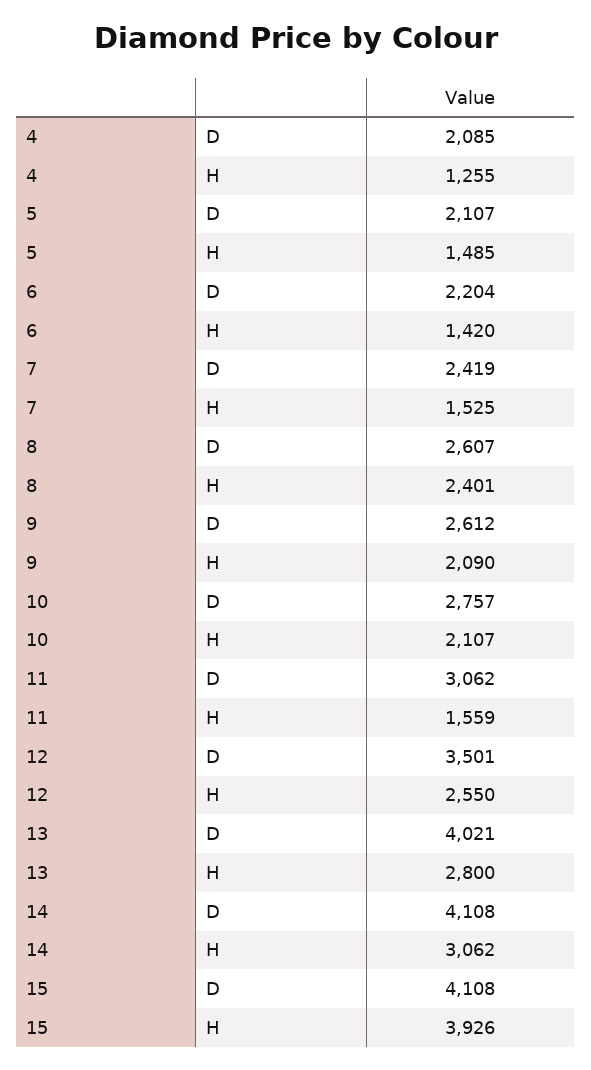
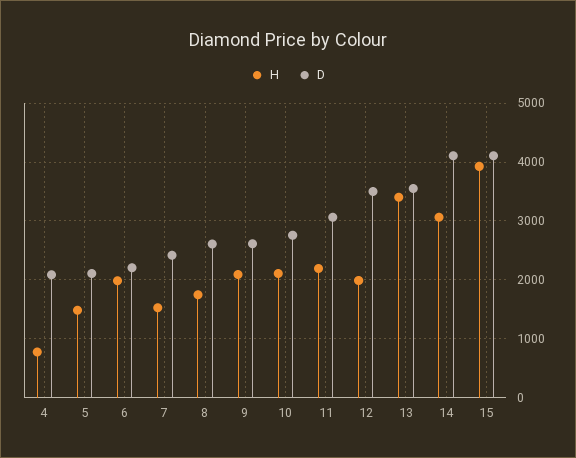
  {
    "D": {
      "4": 2085,
      "5": 2107,
      "6": 2204,
      "7": 2419,
      "8": 2607,
      "9": 2612,
      "10": 2757,
      "11": 3062,
      "12": 3501,
-     "13": 4021,
+     "13": 3600,
      "14": 4108,
      "15": 4108
    },
    "H": {
-     "4": 1255,
+     "4": 800,
      "5": 1485,
-     "6": 1420,
+     "6": 2000,
      "7": 1525,
-     "8": 2401,
+     "8": 1800,
      "9": 2090,
      "10": 2107,
-     "11": 1559,
+     "11": 2200,
-     "12": 2550,
+     "12": 2000,
-     "13": 2800,
+     "13": 3400,
      "14": 3062,
      "15": 3926
    }
  }

